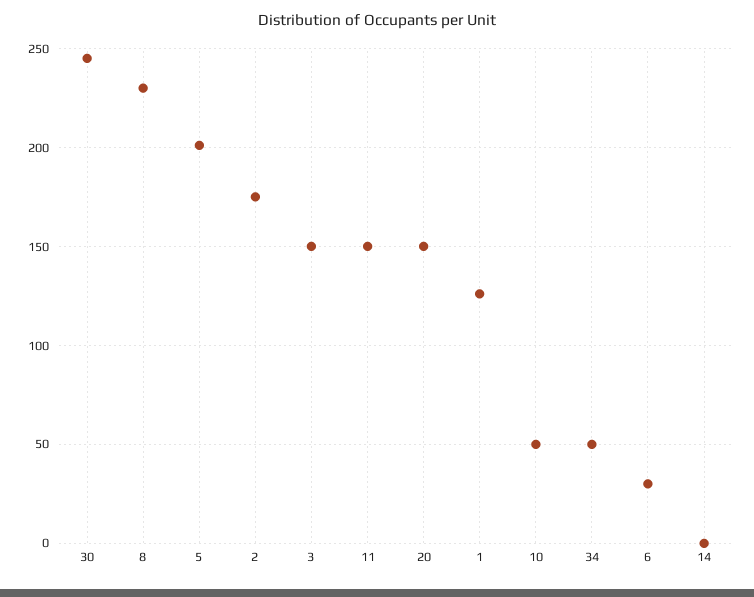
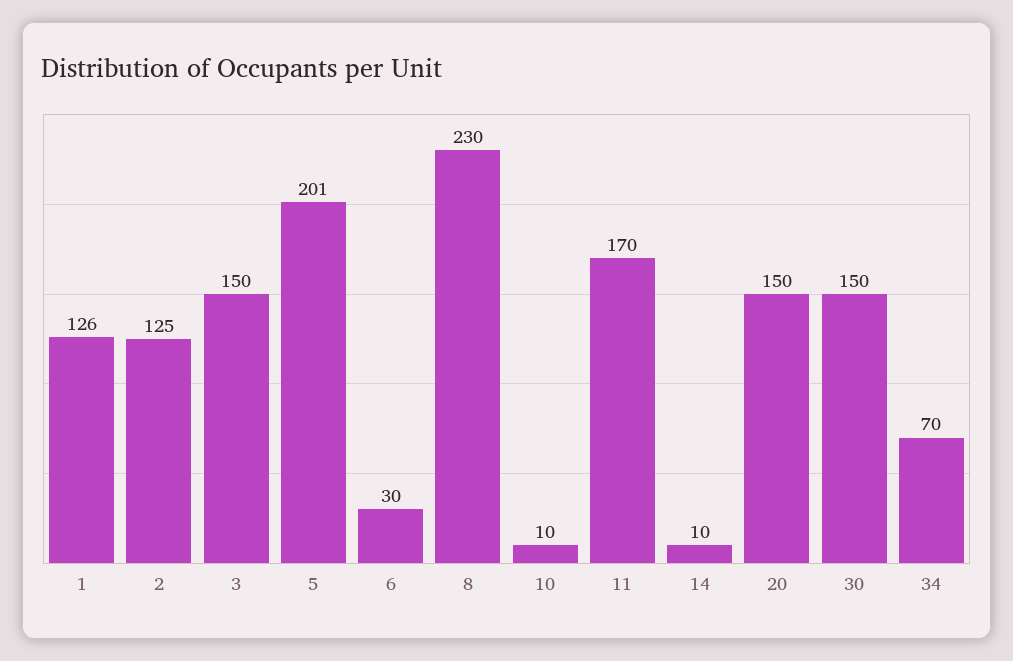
  {
-   "30": 245,
+   "30": 150,
    "8": 230,
    "5": 201,
-   "2": 175,
+   "2": 125,
    "3": 150,
-   "11": 150,
+   "11": 170,
    "20": 150,
    "1": 126,
-   "10": 50,
+   "10": 10,
-   "34": 50,
+   "34": 70,
    "6": 30,
-   "14": 0
+   "14": 10
  }

